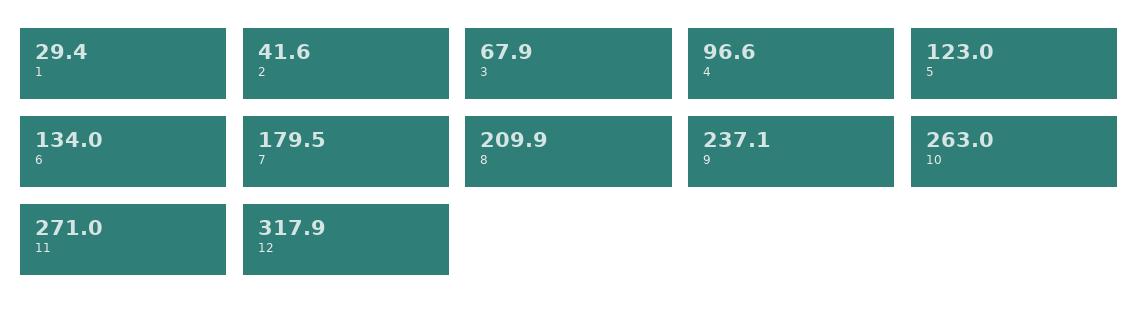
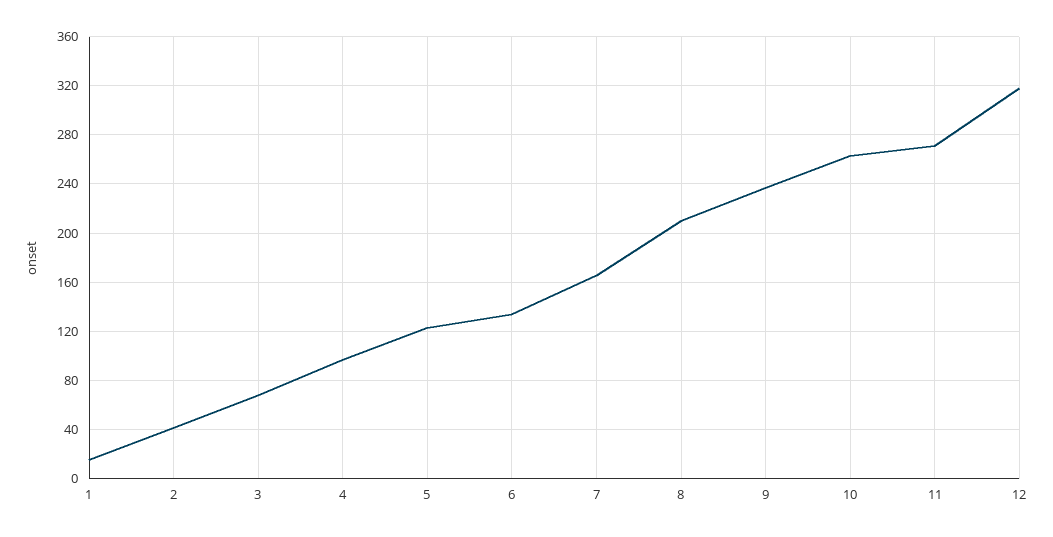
  {
-   "1": 29.4,
+   "1": 15,
    "2": 41.6,
    "3": 67.9,
    "4": 96.6,
    "5": 123,
    "6": 134,
-   "7": 179.5,
+   "7": 165,
    "8": 209.9,
    "9": 237.1,
    "10": 263,
    "11": 271,
    "12": 317.9
  }

